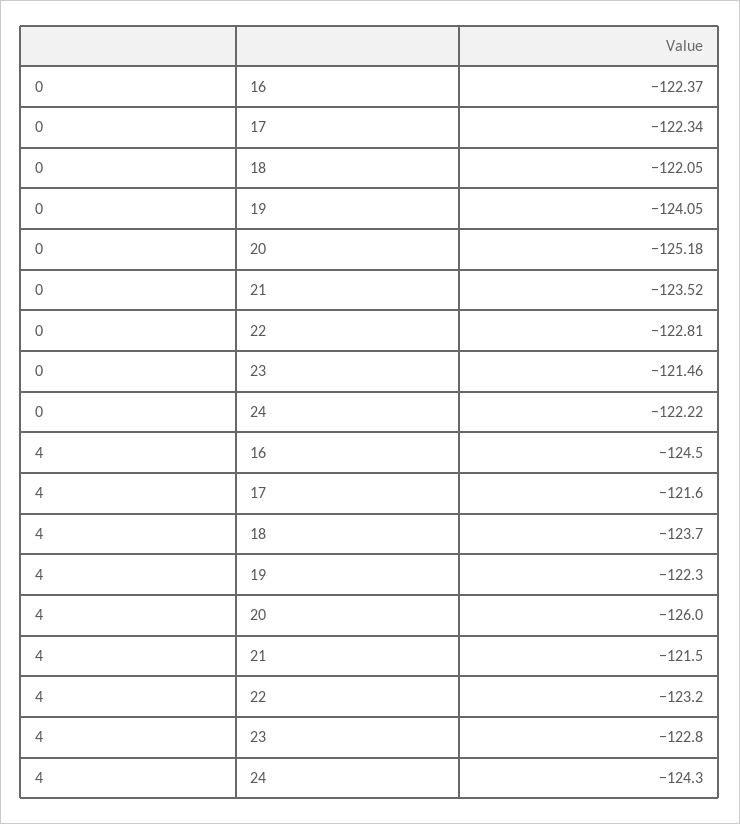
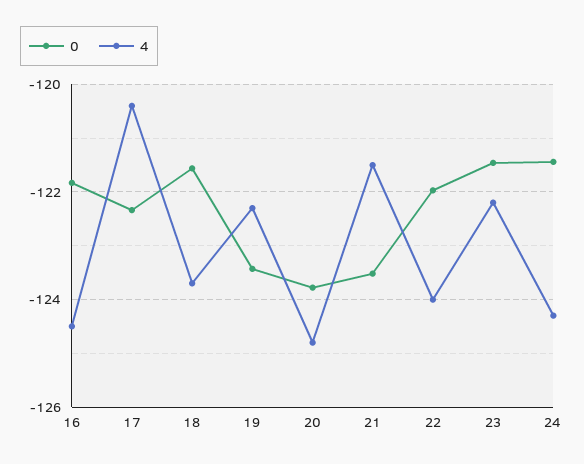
  {
    "0": {
-     "16": -122.37,
+     "16": -121.8,
      "17": -122.34,
-     "18": -122.05,
+     "18": -121.6,
-     "19": -124.05,
+     "19": -123.4,
-     "20": -125.18,
+     "20": -123.8,
      "21": -123.52,
-     "22": -122.81,
+     "22": -122,
      "23": -121.46,
-     "24": -122.22
+     "24": -121.4
    },
    "4": {
      "16": -124.5,
-     "17": -121.6,
+     "17": -120.4,
      "18": -123.7,
      "19": -122.3,
-     "20": -126,
+     "20": -124.8,
      "21": -121.5,
-     "22": -123.2,
+     "22": -124,
-     "23": -122.8,
+     "23": -122.2,
      "24": -124.3
    }
  }

